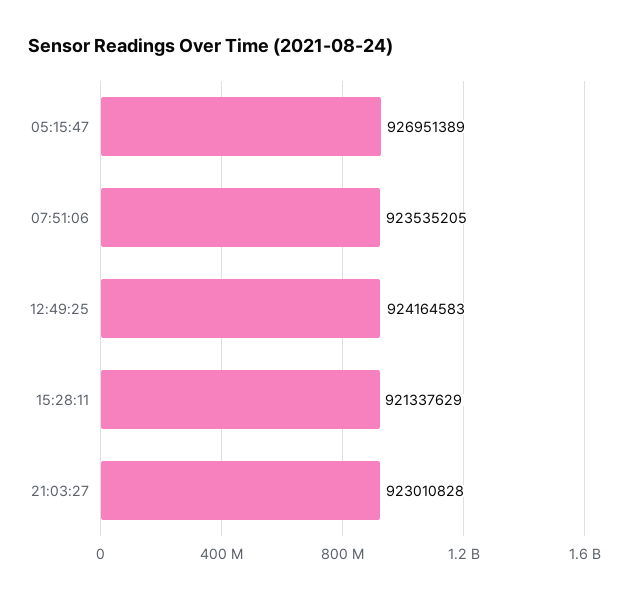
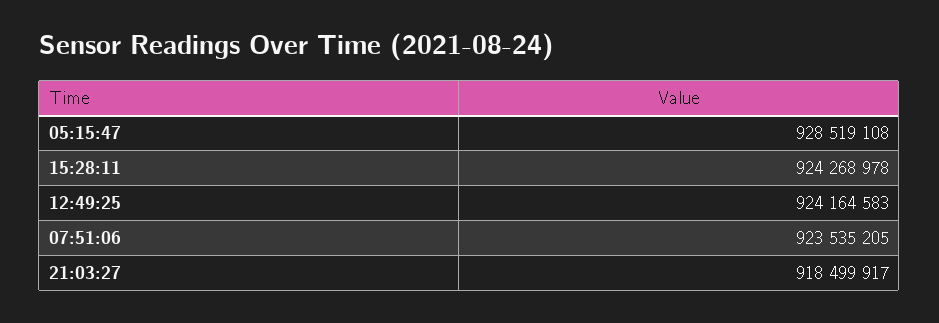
  {
-   "05:15:47": 926951389,
+   "05:15:47": 928519108,
    "07:51:06": 923535205,
    "12:49:25": 924164583,
-   "15:28:11": 921337629,
+   "15:28:11": 924268978,
-   "21:03:27": 923010828
+   "21:03:27": 918499917
  }

